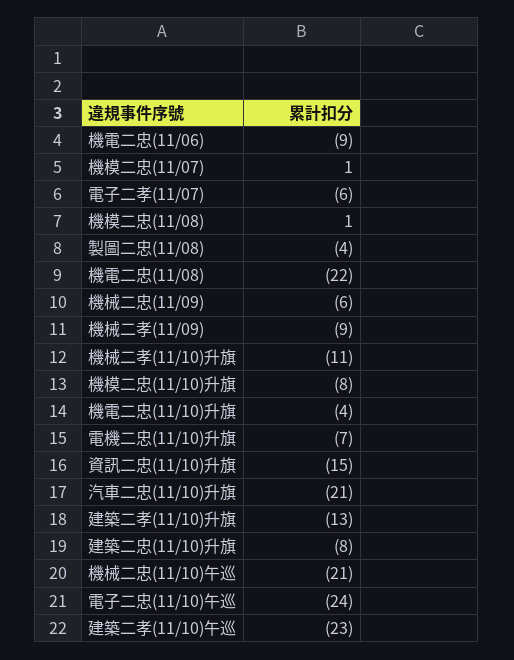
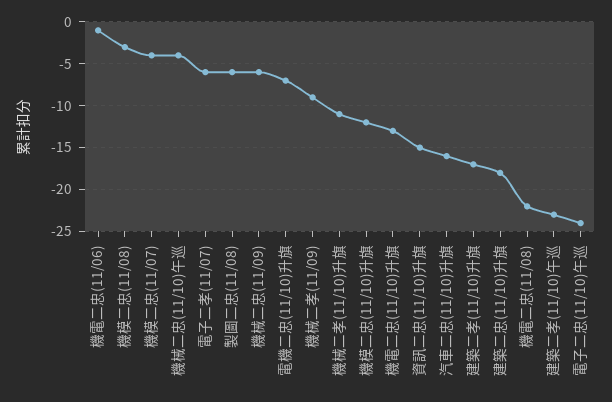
  {
-   "機電二忠(11/06)": -9,
+   "機電二忠(11/06)": -1,
-   "機模二忠(11/07)": 1,
+   "機模二忠(11/07)": -4,
    "電子二孝(11/07)": -6,
-   "機模二忠(11/08)": 1,
+   "機模二忠(11/08)": -3,
-   "製圖二忠(11/08)": -4,
+   "製圖二忠(11/08)": -6,
    "機電二忠(11/08)": -22,
    "機械二忠(11/09)": -6,
    "機械二孝(11/09)": -9,
    "機械二孝(11/10)升旗": -11,
-   "機模二忠(11/10)升旗": -8,
+   "機模二忠(11/10)升旗": -12,
-   "機電二忠(11/10)升旗": -4,
+   "機電二忠(11/10)升旗": -13,
    "電機二忠(11/10)升旗": -7,
    "資訊二忠(11/10)升旗": -15,
-   "汽車二忠(11/10)升旗": -21,
+   "汽車二忠(11/10)升旗": -16,
-   "建築二孝(11/10)升旗": -13,
+   "建築二孝(11/10)升旗": -17,
-   "建築二忠(11/10)升旗": -8,
+   "建築二忠(11/10)升旗": -18,
-   "機械二忠(11/10)午巡": -21,
+   "機械二忠(11/10)午巡": -4,
    "電子二忠(11/10)午巡": -24,
    "建築二孝(11/10)午巡": -23
  }

